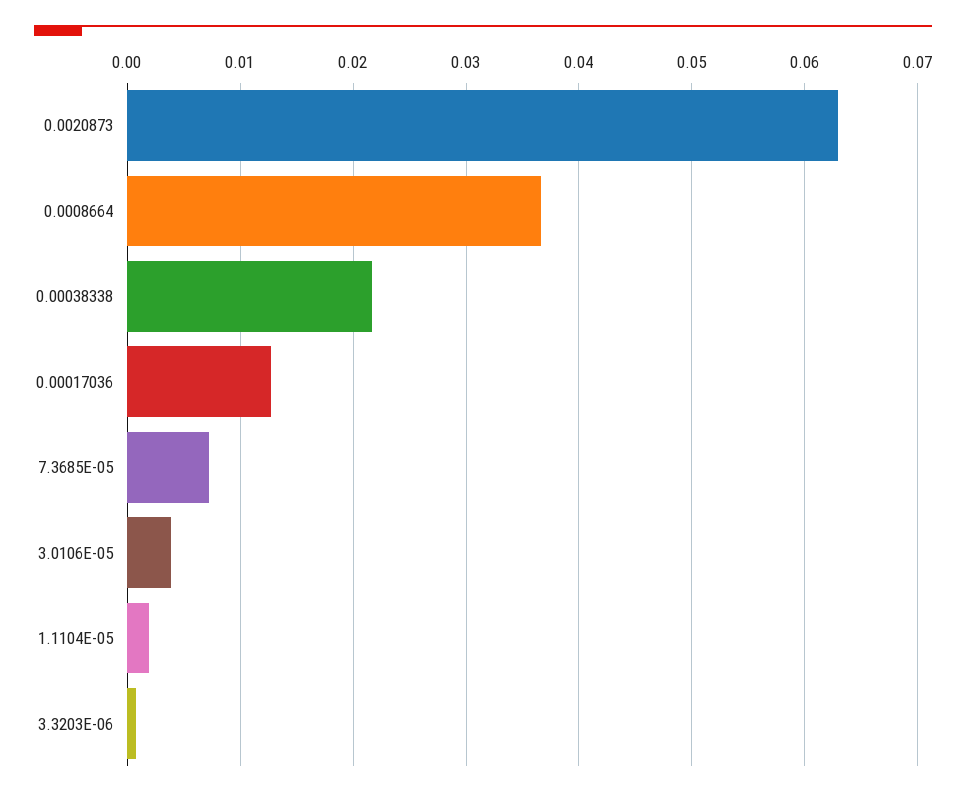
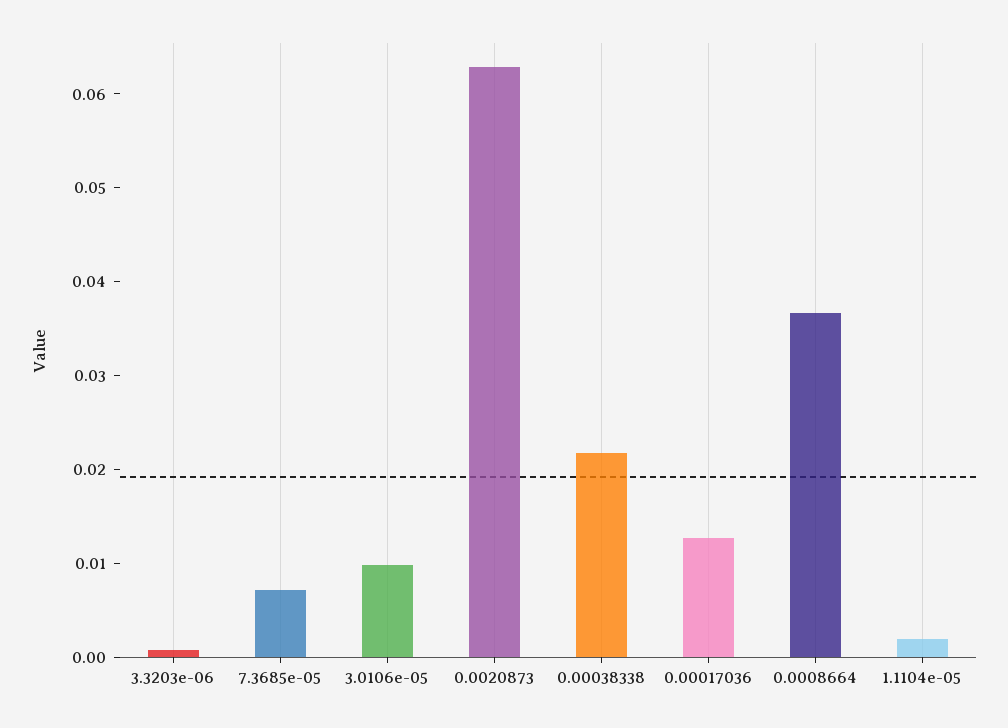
  {
    "0.0020873": 0.063,
    "0.0008664": 0.037,
    "0.00038338": 0.022,
    "0.00017036": 0.013,
    "7.3685E-05": 0.007,
-   "3.0106E-05": 0.004,
+   "3.0106E-05": 0.01,
    "1.1104E-05": 0.002,
    "3.3203E-06": 0.001
  }

